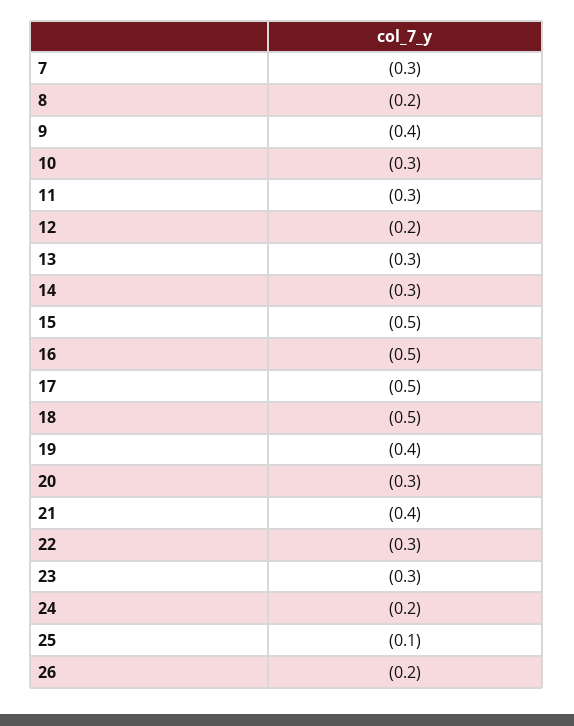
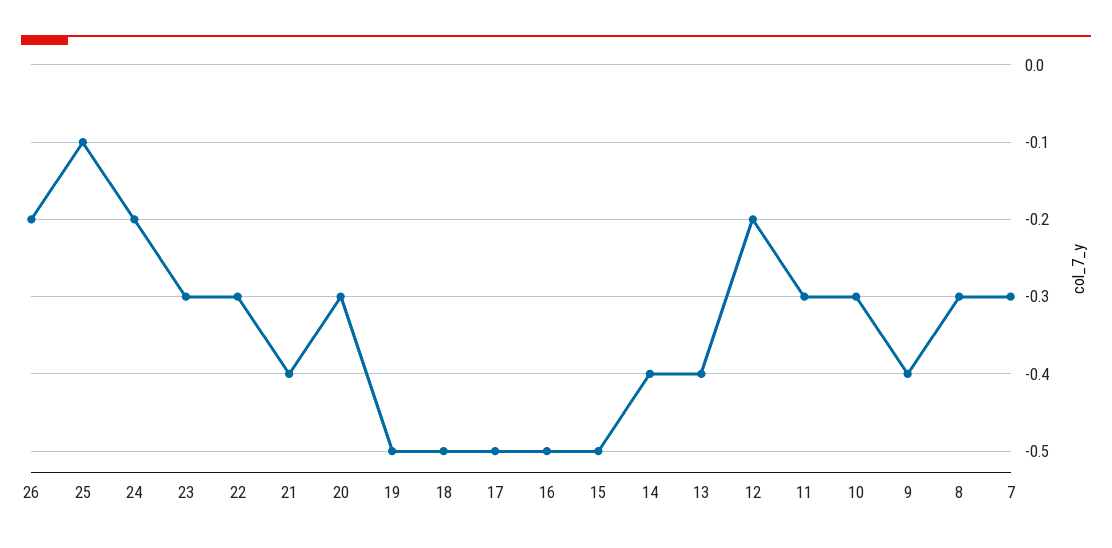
  {
    "7": -0.3,
-   "8": -0.2,
+   "8": -0.3,
    "9": -0.4,
    "10": -0.3,
    "11": -0.3,
    "12": -0.2,
-   "13": -0.3,
+   "13": -0.4,
-   "14": -0.3,
+   "14": -0.4,
    "15": -0.5,
    "16": -0.5,
    "17": -0.5,
    "18": -0.5,
-   "19": -0.4,
+   "19": -0.5,
    "20": -0.3,
    "21": -0.4,
    "22": -0.3,
    "23": -0.3,
    "24": -0.2,
    "25": -0.1,
    "26": -0.2
  }

